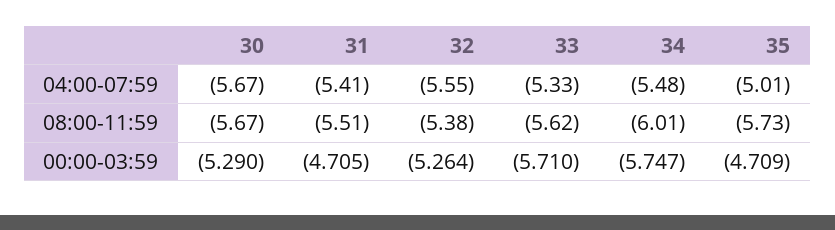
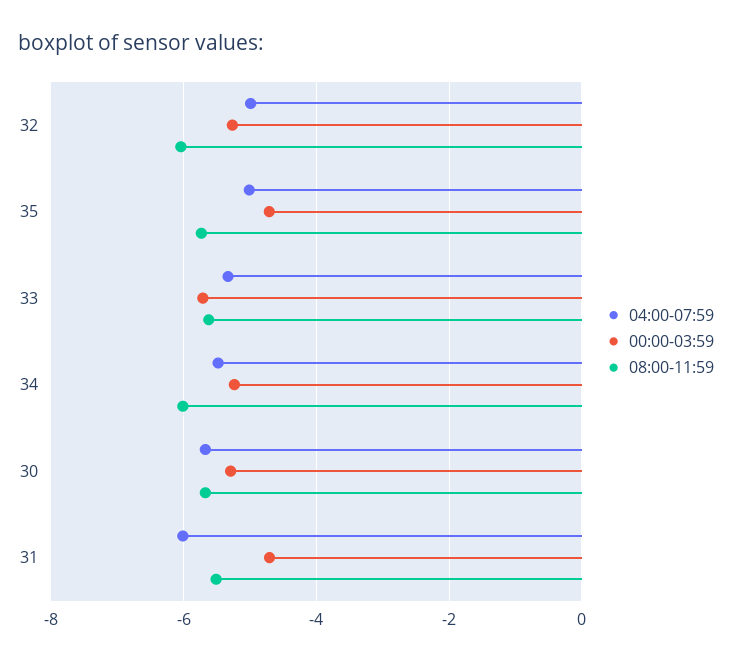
  {
    "04:00-07:59": {
      "30": -5.67,
-     "31": -5.41,
+     "31": -6,
-     "32": -5.55,
+     "32": -5,
      "33": -5.33,
      "34": -5.48,
      "35": -5.01
    },
    "08:00-11:59": {
      "30": -5.67,
      "31": -5.51,
-     "32": -5.38,
+     "32": -6,
      "33": -5.62,
      "34": -6.01,
      "35": -5.73
    },
    "00:00-03:59": {
      "30": -5.29,
      "31": -4.705,
      "32": -5.264,
      "33": -5.71,
-     "34": -5.747,
+     "34": -5.2,
      "35": -4.709
    }
  }

